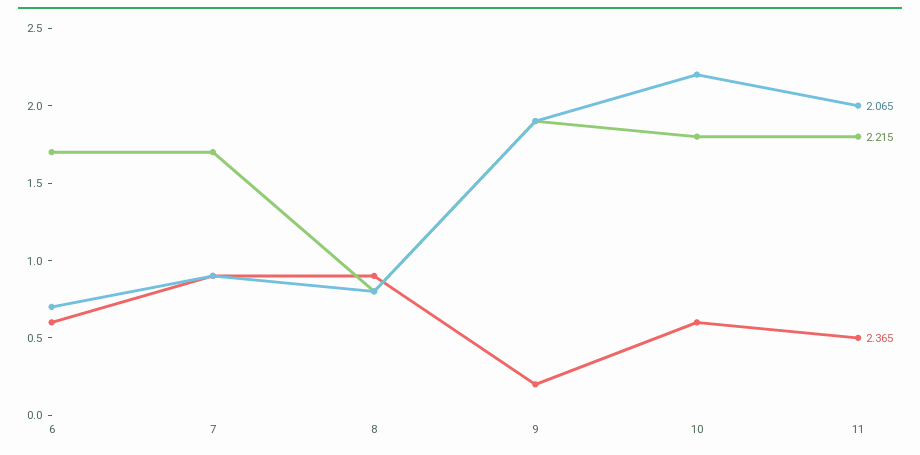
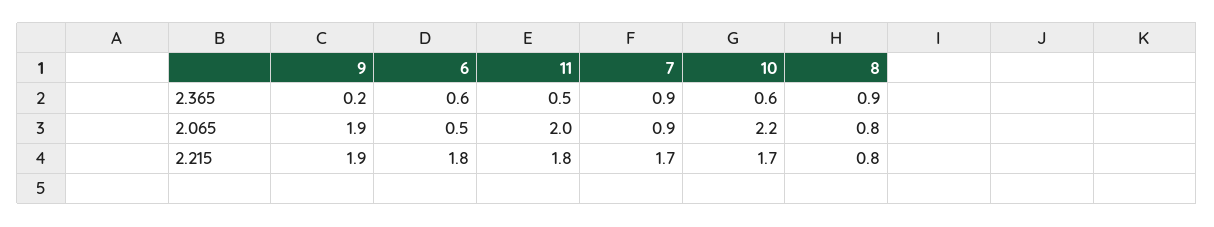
  {
    "2.065": {
-     "6": 0.7,
+     "6": 0.5,
      "7": 0.9,
      "8": 0.8,
      "9": 1.9,
      "10": 2.2,
      "11": 2
    },
    "2.215": {
-     "6": 1.7,
+     "6": 1.8,
      "7": 1.7,
      "8": 0.8,
      "9": 1.9,
-     "10": 1.8,
+     "10": 1.7,
      "11": 1.8
    },
    "2.365": {
      "6": 0.6,
      "7": 0.9,
      "8": 0.9,
      "9": 0.2,
      "10": 0.6,
      "11": 0.5
    }
  }

